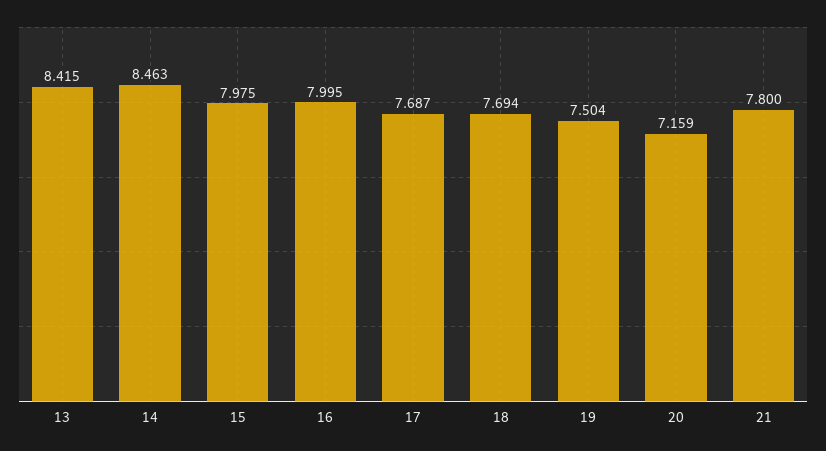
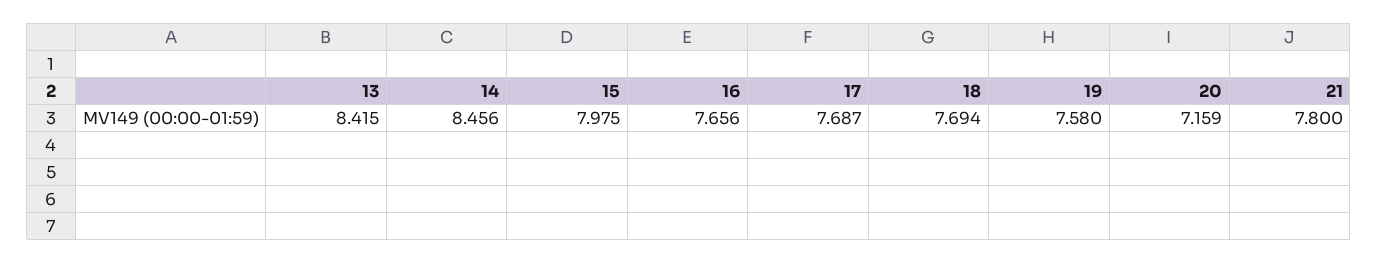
  {
    "13": 8.415,
-   "14": 8.463,
+   "14": 8.456,
    "15": 7.975,
-   "16": 7.995,
+   "16": 7.656,
    "17": 7.687,
    "18": 7.694,
-   "19": 7.504,
+   "19": 7.58,
    "20": 7.159,
    "21": 7.8
  }

